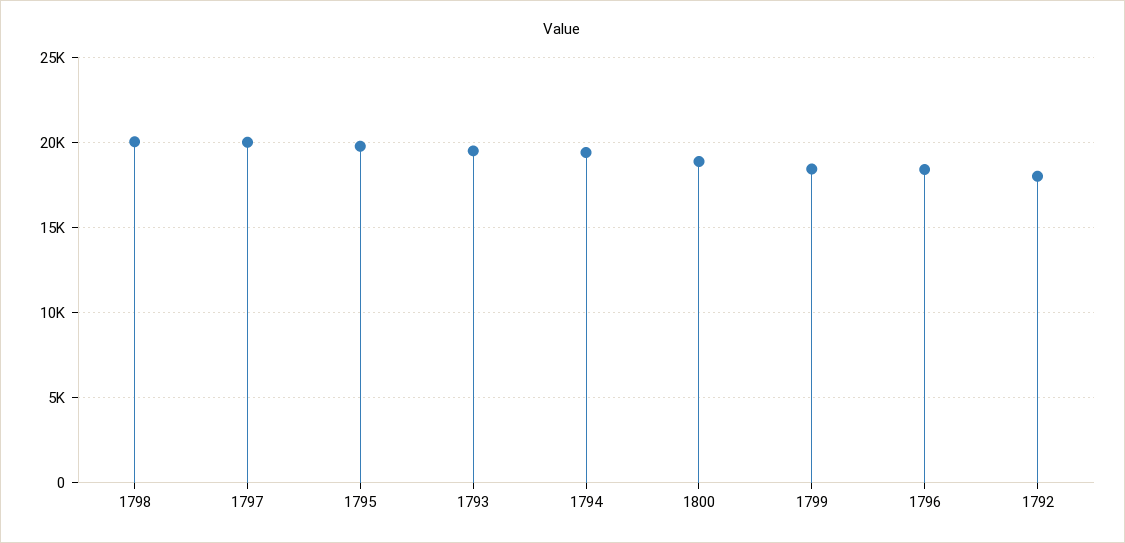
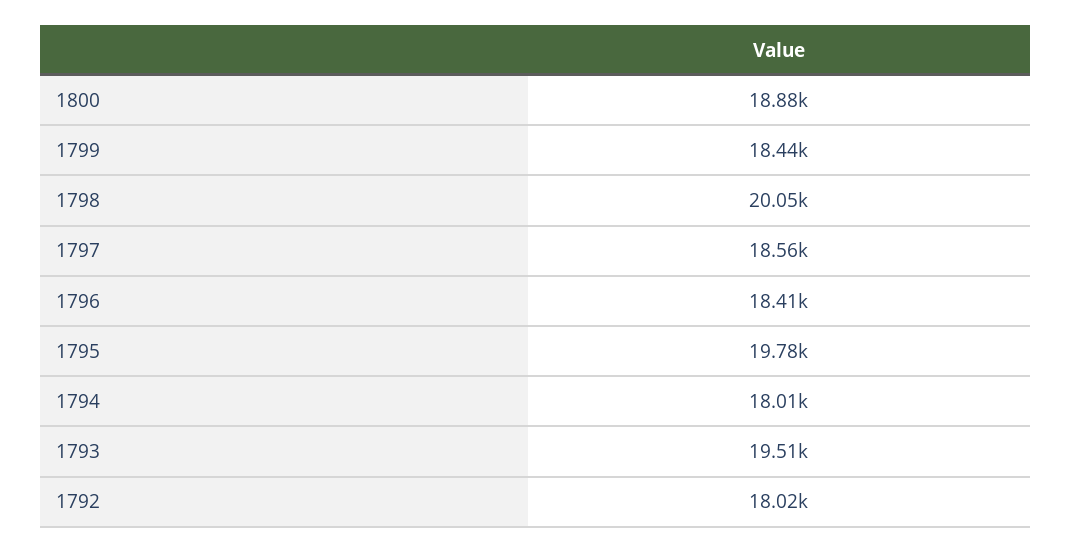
  {
    "1798": 20050,
-   "1797": 20000,
+   "1797": 18560,
    "1795": 19780,
    "1793": 19510,
-   "1794": 19500,
+   "1794": 18010,
    "1800": 18880,
    "1799": 18440,
    "1796": 18410,
    "1792": 18020
  }

